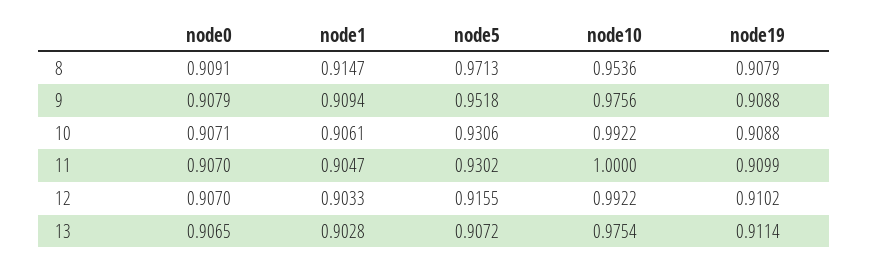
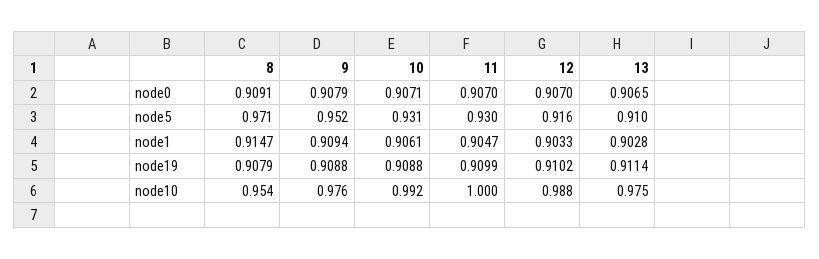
  {
    "node0": {
      "8": 0.9091,
      "9": 0.9079,
      "10": 0.9071,
      "11": 0.907,
      "12": 0.907,
      "13": 0.9065
    },
    "node1": {
      "8": 0.9147,
      "9": 0.9094,
      "10": 0.9061,
      "11": 0.9047,
      "12": 0.9033,
      "13": 0.9028
    },
    "node5": {
      "8": 0.9713,
      "9": 0.9518,
      "10": 0.9306,
      "11": 0.9302,
      "12": 0.9155,
-     "13": 0.9072
+     "13": 0.91
    },
    "node10": {
      "8": 0.9536,
      "9": 0.9756,
      "10": 0.9922,
      "11": 1,
-     "12": 0.9922,
+     "12": 0.988,
      "13": 0.9754
    },
    "node19": {
      "8": 0.9079,
      "9": 0.9088,
      "10": 0.9088,
      "11": 0.9099,
      "12": 0.9102,
      "13": 0.9114
    }
  }

